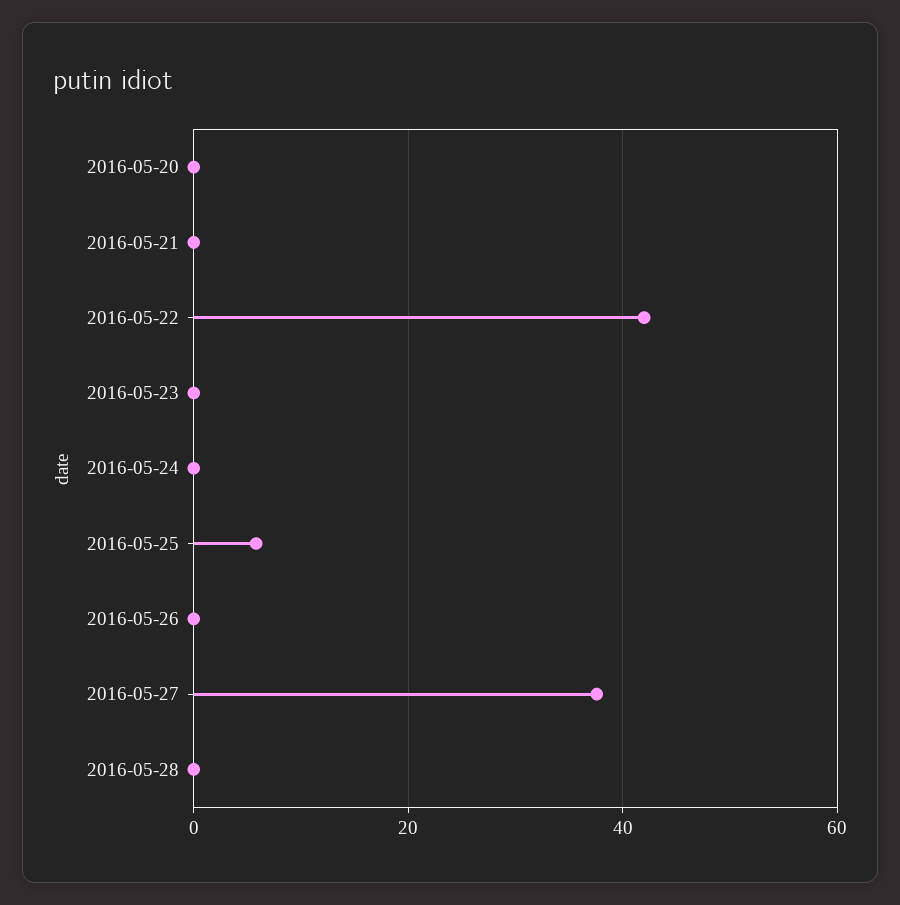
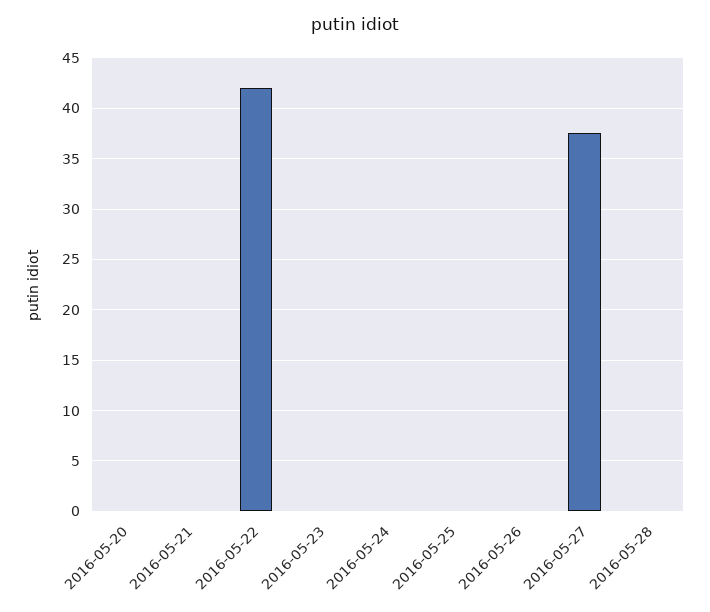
  {
    "2016-05-20": 0,
    "2016-05-21": 0,
    "2016-05-22": 42,
    "2016-05-23": 0,
    "2016-05-24": 0,
-   "2016-05-25": 6,
+   "2016-05-25": 0,
    "2016-05-26": 0,
    "2016-05-27": 38,
    "2016-05-28": 0
  }

